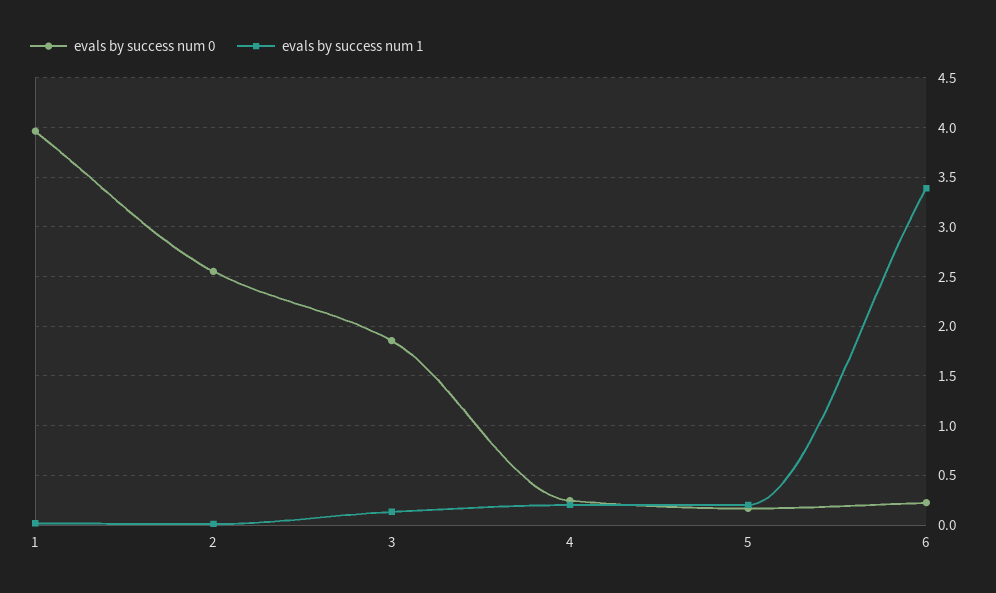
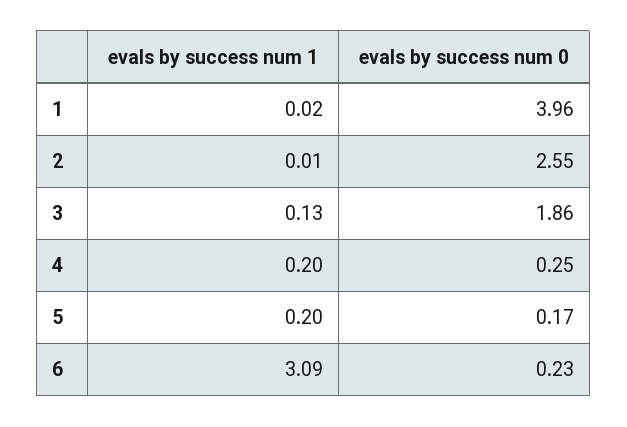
  {
    "evals by success num 0": {
      "1": 3.96,
      "2": 2.55,
      "3": 1.86,
      "4": 0.25,
      "5": 0.17,
      "6": 0.23
    },
    "evals by success num 1": {
      "1": 0.02,
      "2": 0.01,
      "3": 0.13,
      "4": 0.2,
      "5": 0.2,
-     "6": 3.4
+     "6": 3.09
    }
  }

